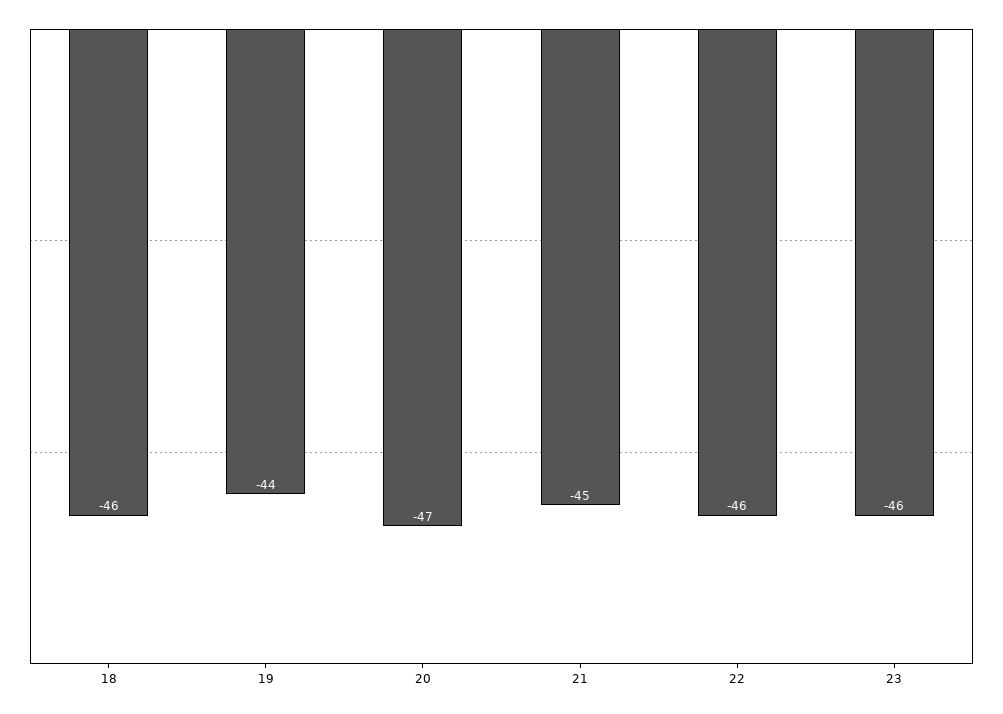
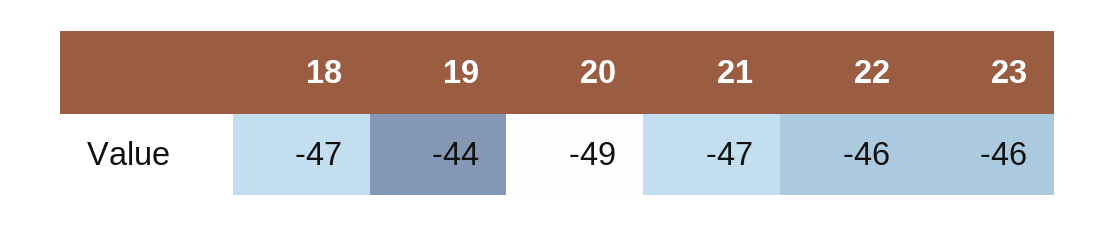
  {
-   "18": -46,
+   "18": -47,
    "19": -44,
-   "20": -47,
+   "20": -49,
-   "21": -45,
+   "21": -47,
    "22": -46,
    "23": -46
  }

